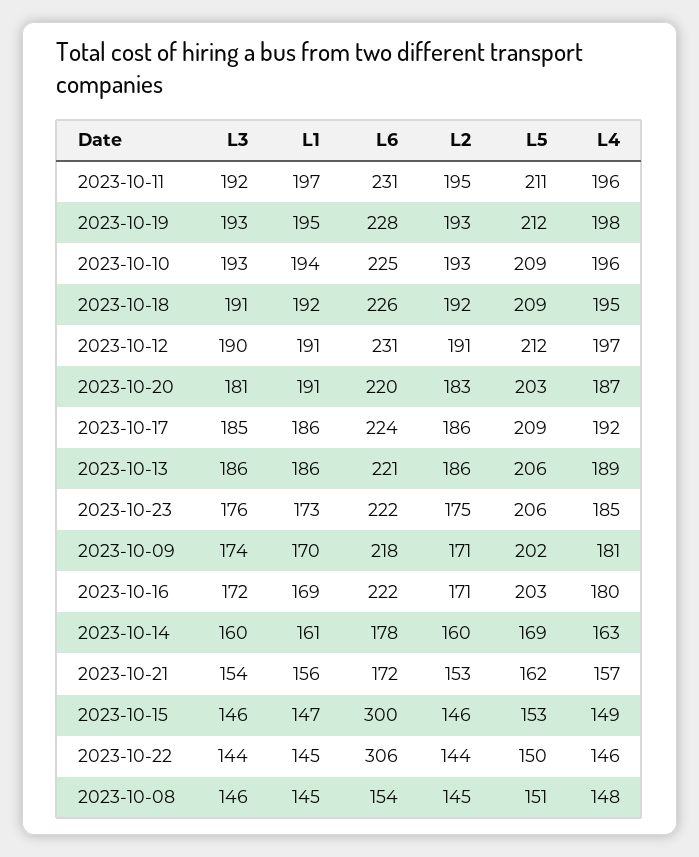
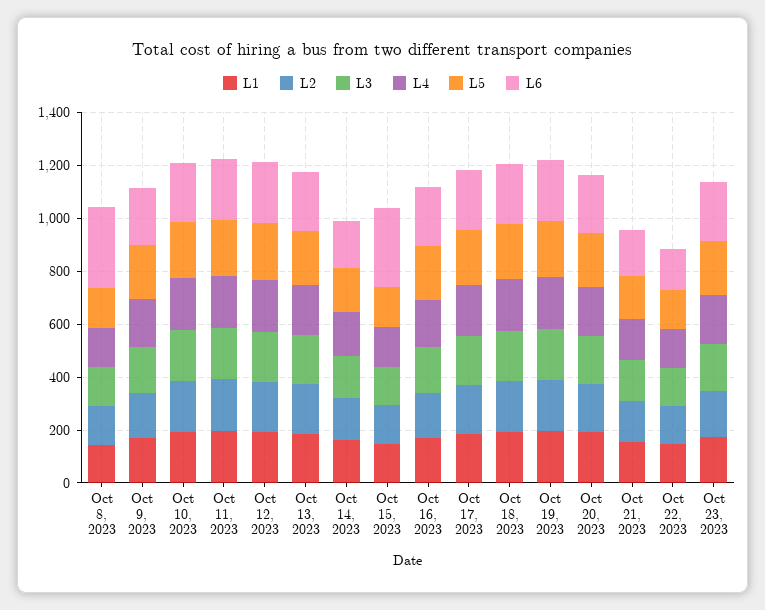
  {
    "L3": {
      "2023-10-11": 192,
      "2023-10-19": 193,
      "2023-10-10": 193,
      "2023-10-18": 191,
      "2023-10-12": 190,
      "2023-10-20": 181,
      "2023-10-17": 185,
      "2023-10-13": 186,
      "2023-10-23": 176,
      "2023-10-09": 174,
      "2023-10-16": 172,
      "2023-10-14": 160,
      "2023-10-21": 154,
      "2023-10-15": 146,
      "2023-10-22": 144,
      "2023-10-08": 146
    },
    "L1": {
      "2023-10-11": 197,
      "2023-10-19": 195,
      "2023-10-10": 194,
      "2023-10-18": 192,
      "2023-10-12": 191,
      "2023-10-20": 191,
      "2023-10-17": 186,
      "2023-10-13": 186,
      "2023-10-23": 173,
      "2023-10-09": 170,
      "2023-10-16": 169,
      "2023-10-14": 161,
      "2023-10-21": 156,
      "2023-10-15": 147,
      "2023-10-22": 145,
      "2023-10-08": 145
    },
    "L6": {
      "2023-10-11": 231,
      "2023-10-19": 228,
      "2023-10-10": 225,
      "2023-10-18": 226,
      "2023-10-12": 231,
      "2023-10-20": 220,
      "2023-10-17": 224,
      "2023-10-13": 221,
      "2023-10-23": 222,
      "2023-10-09": 218,
      "2023-10-16": 222,
      "2023-10-14": 178,
      "2023-10-21": 172,
      "2023-10-15": 300,
-     "2023-10-22": 306,
+     "2023-10-22": 150,
-     "2023-10-08": 154
+     "2023-10-08": 300
    },
    "L2": {
      "2023-10-11": 195,
      "2023-10-19": 193,
      "2023-10-10": 193,
      "2023-10-18": 192,
      "2023-10-12": 191,
      "2023-10-20": 183,
      "2023-10-17": 186,
      "2023-10-13": 186,
      "2023-10-23": 175,
      "2023-10-09": 171,
      "2023-10-16": 171,
      "2023-10-14": 160,
      "2023-10-21": 153,
      "2023-10-15": 146,
      "2023-10-22": 144,
      "2023-10-08": 145
    },
    "L5": {
      "2023-10-11": 211,
      "2023-10-19": 212,
      "2023-10-10": 209,
      "2023-10-18": 209,
      "2023-10-12": 212,
      "2023-10-20": 203,
      "2023-10-17": 209,
      "2023-10-13": 206,
      "2023-10-23": 206,
      "2023-10-09": 202,
      "2023-10-16": 203,
      "2023-10-14": 169,
      "2023-10-21": 162,
      "2023-10-15": 153,
      "2023-10-22": 150,
      "2023-10-08": 151
    },
    "L4": {
      "2023-10-11": 196,
      "2023-10-19": 198,
      "2023-10-10": 196,
      "2023-10-18": 195,
      "2023-10-12": 197,
      "2023-10-20": 187,
      "2023-10-17": 192,
      "2023-10-13": 189,
      "2023-10-23": 185,
      "2023-10-09": 181,
      "2023-10-16": 180,
      "2023-10-14": 163,
      "2023-10-21": 157,
      "2023-10-15": 149,
      "2023-10-22": 146,
      "2023-10-08": 148
    }
  }

